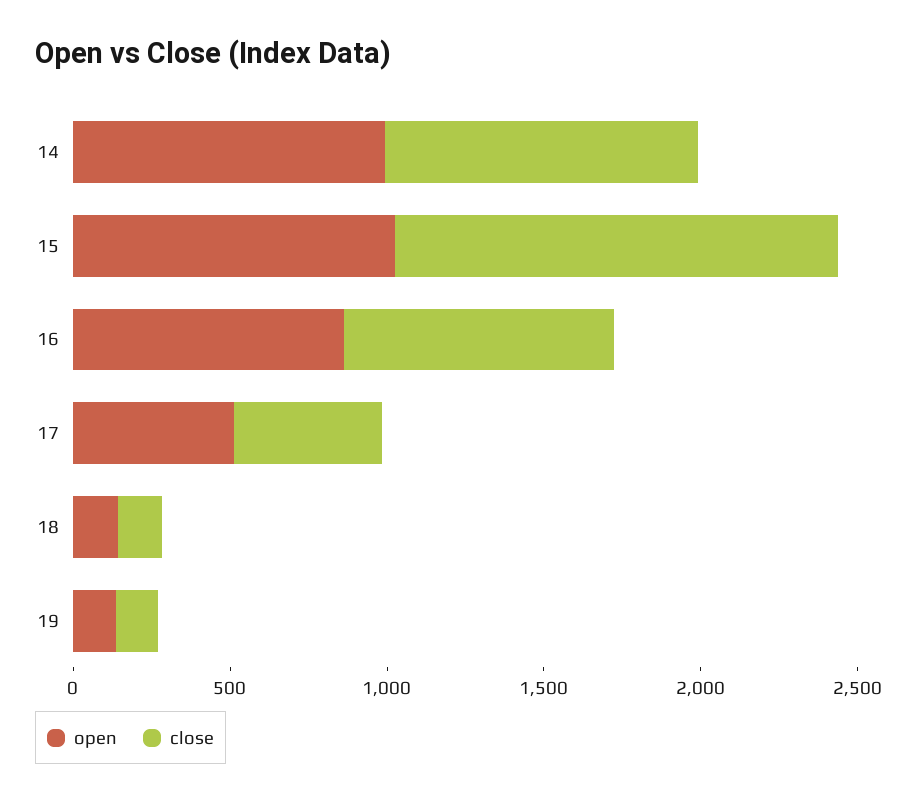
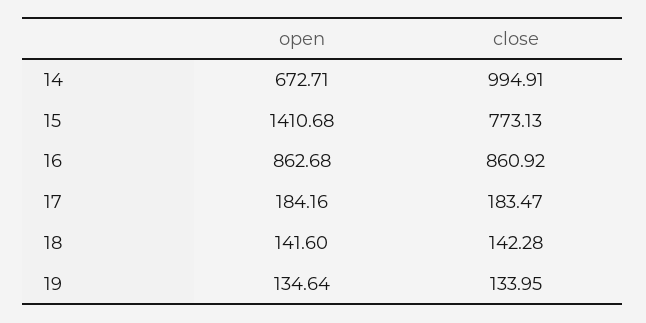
  {
    "open": {
-     "14": 1000,
+     "14": 672.71,
-     "15": 1000,
+     "15": 1410.68,
      "16": 862.68,
-     "17": 500,
+     "17": 184.16,
      "18": 141.6,
      "19": 134.64
    },
    "close": {
      "14": 994.91,
-     "15": 1400,
+     "15": 773.13,
      "16": 860.92,
-     "17": 500,
+     "17": 183.47,
      "18": 142.28,
      "19": 133.95
    }
  }

